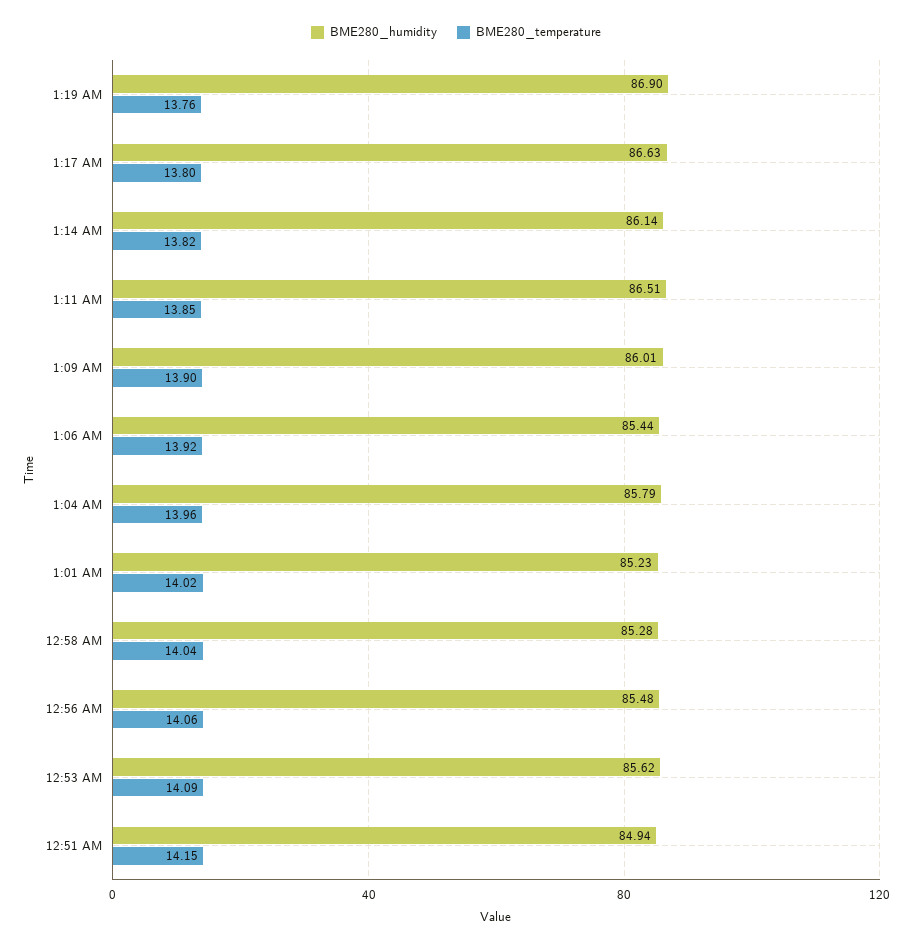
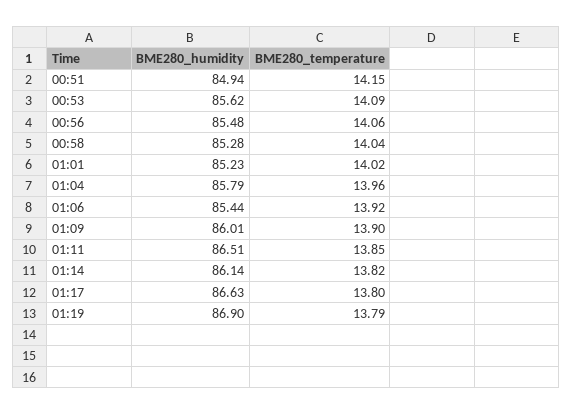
  {
    "BME280_humidity": {
      "1:19 AM": 86.9,
      "1:17 AM": 86.63,
      "1:14 AM": 86.14,
      "1:11 AM": 86.51,
      "1:09 AM": 86.01,
      "1:06 AM": 85.44,
      "1:04 AM": 85.79,
      "1:01 AM": 85.23,
      "12:58 AM": 85.28,
      "12:56 AM": 85.48,
      "12:53 AM": 85.62,
      "12:51 AM": 84.94
    },
    "BME280_temperature": {
-     "1:19 AM": 13.76,
+     "1:19 AM": 13.79,
      "1:17 AM": 13.8,
      "1:14 AM": 13.82,
      "1:11 AM": 13.85,
      "1:09 AM": 13.9,
      "1:06 AM": 13.92,
      "1:04 AM": 13.96,
      "1:01 AM": 14.02,
      "12:58 AM": 14.04,
      "12:56 AM": 14.06,
      "12:53 AM": 14.09,
      "12:51 AM": 14.15
    }
  }

